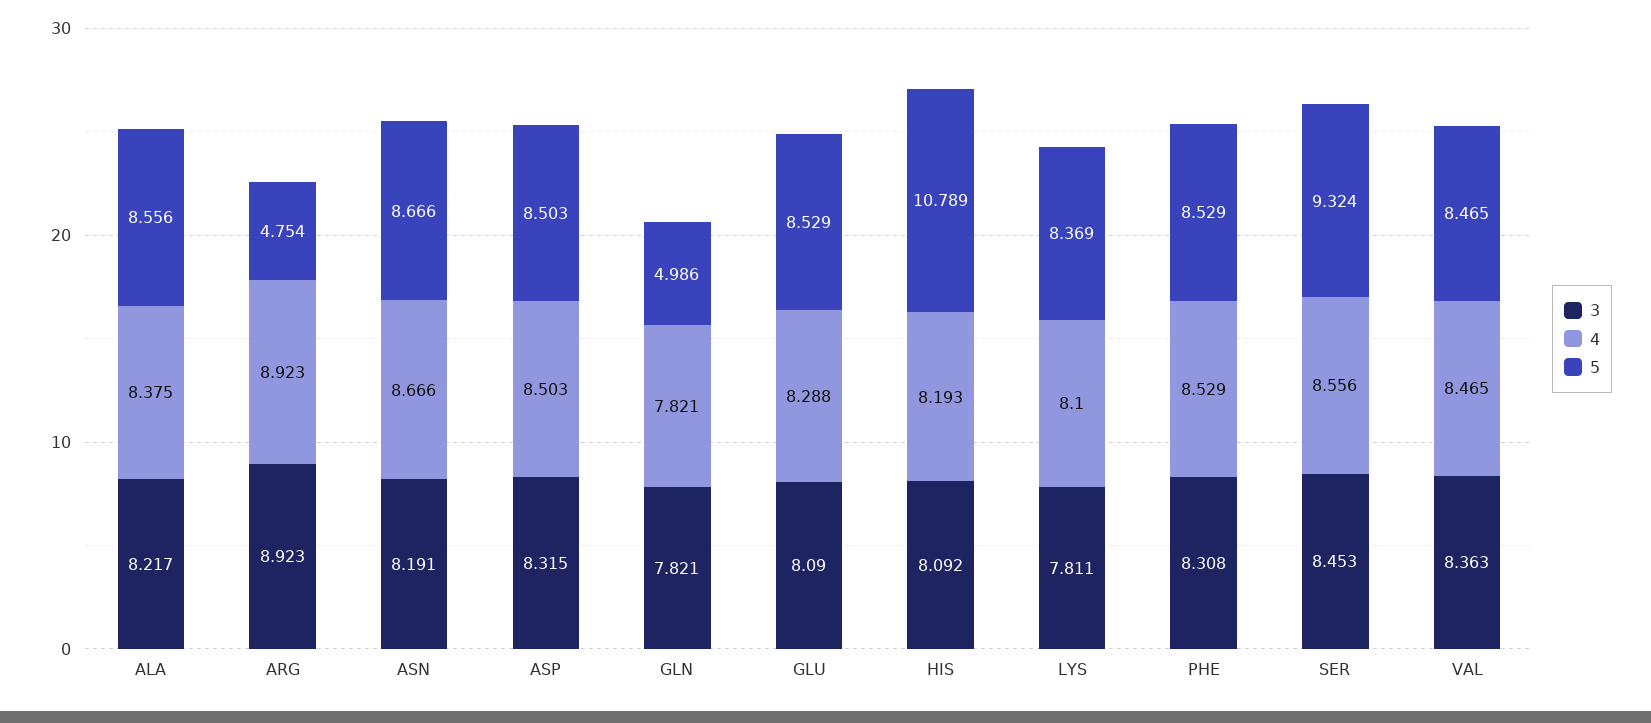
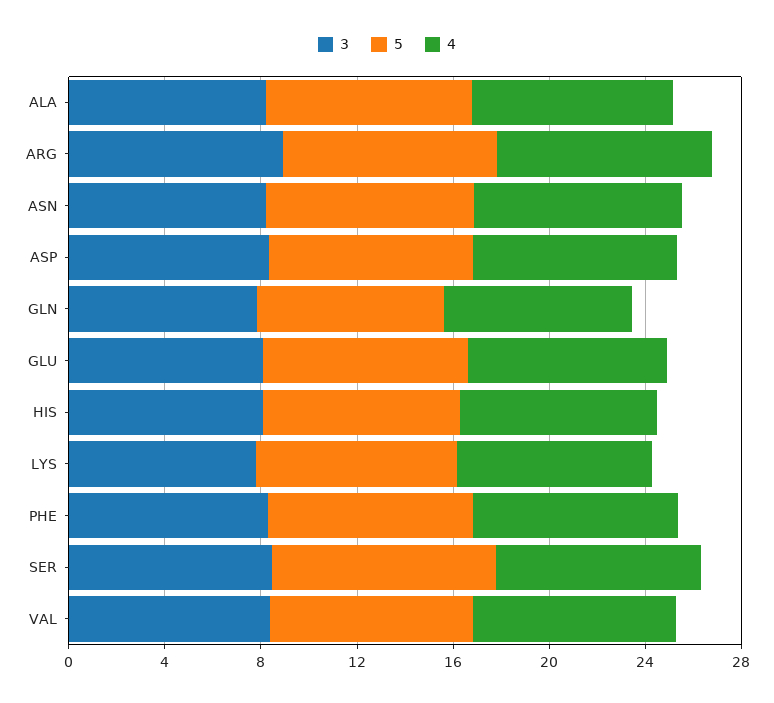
  {
    "3": {
      "ALA": 8.217,
      "ARG": 8.923,
      "ASN": 8.191,
      "ASP": 8.315,
      "GLN": 7.821,
      "GLU": 8.09,
      "HIS": 8.092,
      "LYS": 7.811,
      "PHE": 8.308,
      "SER": 8.453,
      "VAL": 8.363
    },
    "4": {
      "ALA": 8.375,
      "ARG": 8.923,
      "ASN": 8.666,
      "ASP": 8.503,
      "GLN": 7.821,
      "GLU": 8.288,
      "HIS": 8.193,
      "LYS": 8.1,
      "PHE": 8.529,
      "SER": 8.556,
      "VAL": 8.465
    },
    "5": {
      "ALA": 8.556,
-     "ARG": 4.754,
+     "ARG": 9,
      "ASN": 8.666,
      "ASP": 8.503,
-     "GLN": 4.986,
+     "GLN": 8,
      "GLU": 8.529,
-     "HIS": 10.789,
+     "HIS": 8,
      "LYS": 8.369,
      "PHE": 8.529,
      "SER": 9.324,
      "VAL": 8.465
    }
  }

